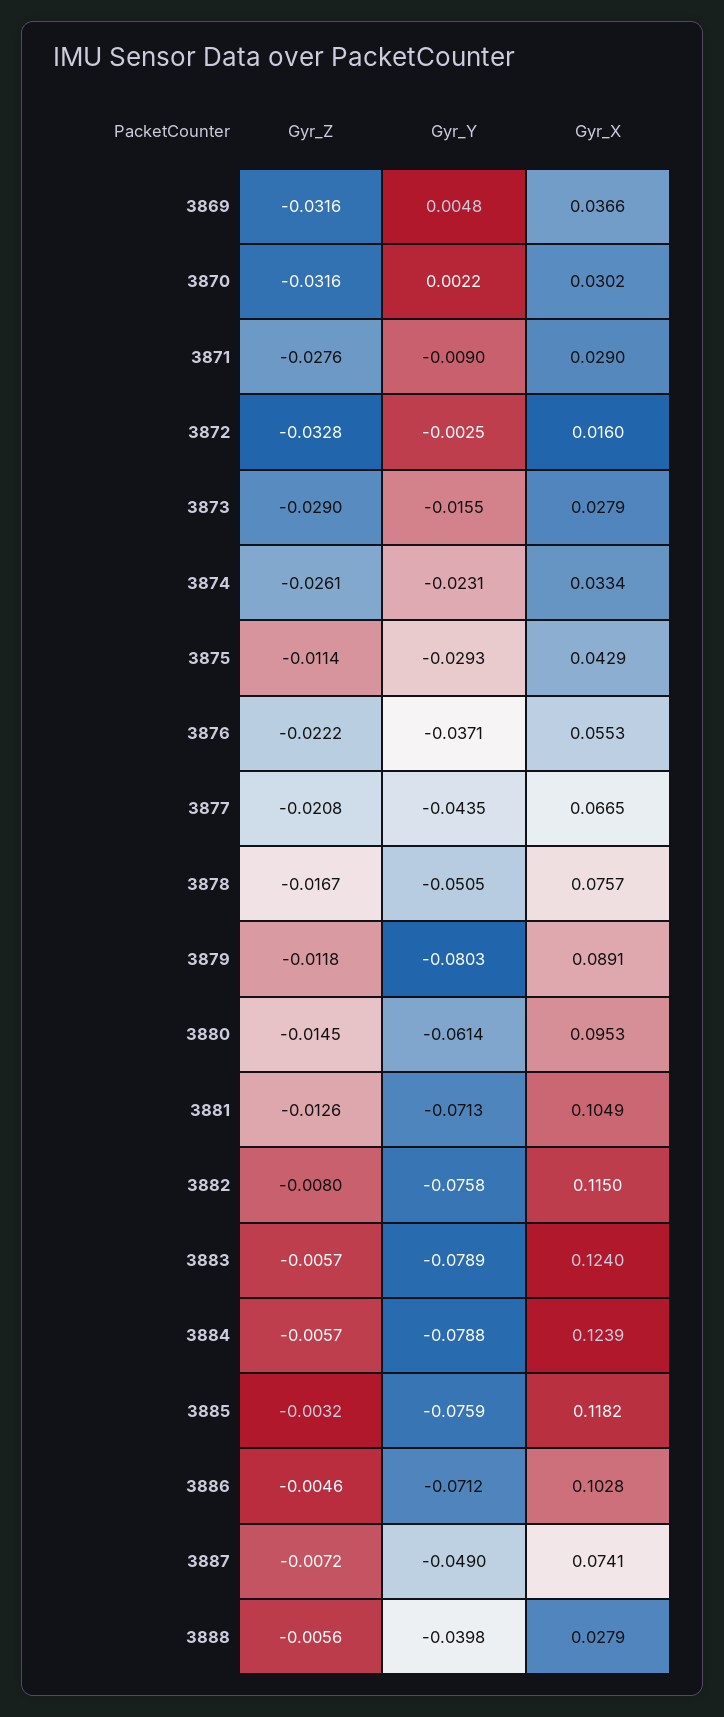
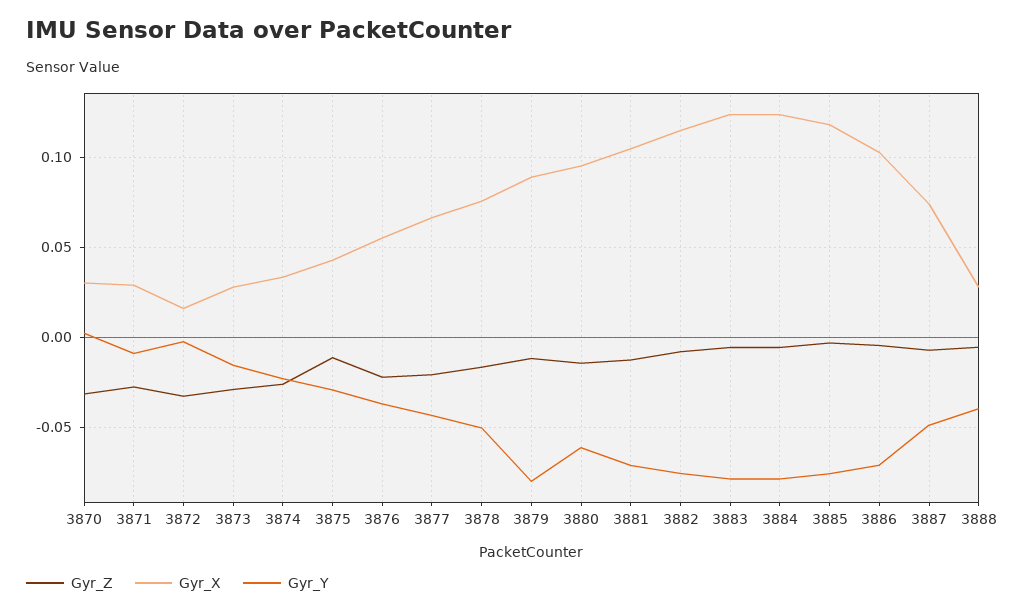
  {
    "Gyr_Z": {
-     "3869": -0.0316,
      "3870": -0.0316,
      "3871": -0.0276,
      "3872": -0.0328,
      "3873": -0.029,
      "3874": -0.0261,
      "3875": -0.0114,
      "3876": -0.0222,
      "3877": -0.0208,
      "3878": -0.0167,
      "3879": -0.0118,
      "3880": -0.0145,
      "3881": -0.0126,
      "3882": -0.008,
      "3883": -0.0057,
      "3884": -0.0057,
      "3885": -0.0032,
      "3886": -0.0046,
      "3887": -0.0072,
      "3888": -0.0056
    },
    "Gyr_Y": {
-     "3869": 0.0048,
      "3870": 0.0022,
      "3871": -0.009,
      "3872": -0.0025,
      "3873": -0.0155,
      "3874": -0.0231,
      "3875": -0.0293,
      "3876": -0.0371,
      "3877": -0.0435,
      "3878": -0.0505,
      "3879": -0.0803,
      "3880": -0.0614,
      "3881": -0.0713,
      "3882": -0.0758,
      "3883": -0.0789,
      "3884": -0.0788,
      "3885": -0.0759,
      "3886": -0.0712,
      "3887": -0.049,
      "3888": -0.0398
    },
    "Gyr_X": {
-     "3869": 0.0366,
      "3870": 0.0302,
      "3871": 0.029,
      "3872": 0.016,
      "3873": 0.0279,
      "3874": 0.0334,
      "3875": 0.0429,
      "3876": 0.0553,
      "3877": 0.0665,
      "3878": 0.0757,
      "3879": 0.0891,
      "3880": 0.0953,
      "3881": 0.1049,
      "3882": 0.115,
      "3883": 0.124,
      "3884": 0.1239,
      "3885": 0.1182,
      "3886": 0.1028,
      "3887": 0.0741,
      "3888": 0.0279
    }
  }

